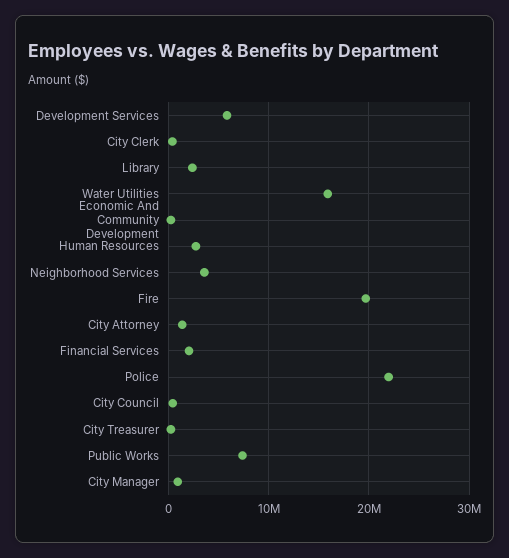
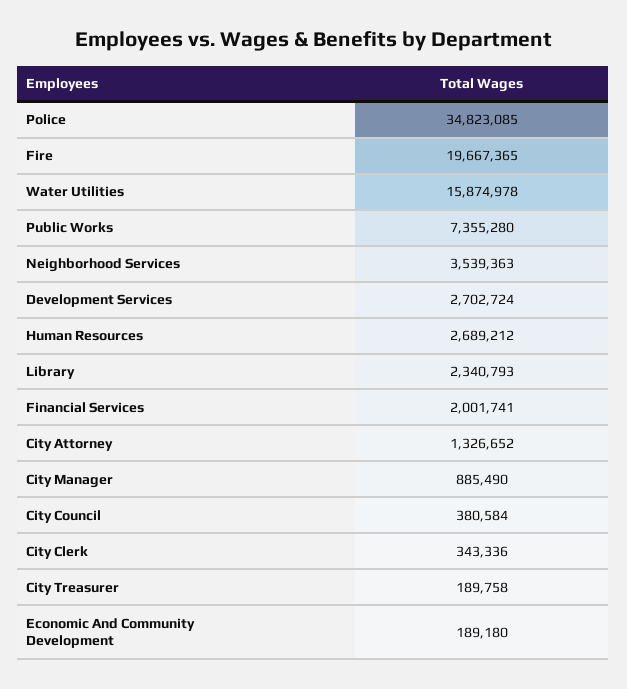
  {
-   "Development Services": 6000000,
+   "Development Services": 2702724,
    "City Clerk": 343336,
    "Library": 2340793,
    "Water Utilities": 15874978,
    "Economic And Community Development": 189180,
    "Human Resources": 2689212,
    "Neighborhood Services": 3539363,
    "Fire": 19667365,
    "City Attorney": 1326652,
    "Financial Services": 2001741,
-   "Police": 22000000,
+   "Police": 34823085,
    "City Council": 380584,
    "City Treasurer": 189758,
    "Public Works": 7355280,
    "City Manager": 885490
  }

